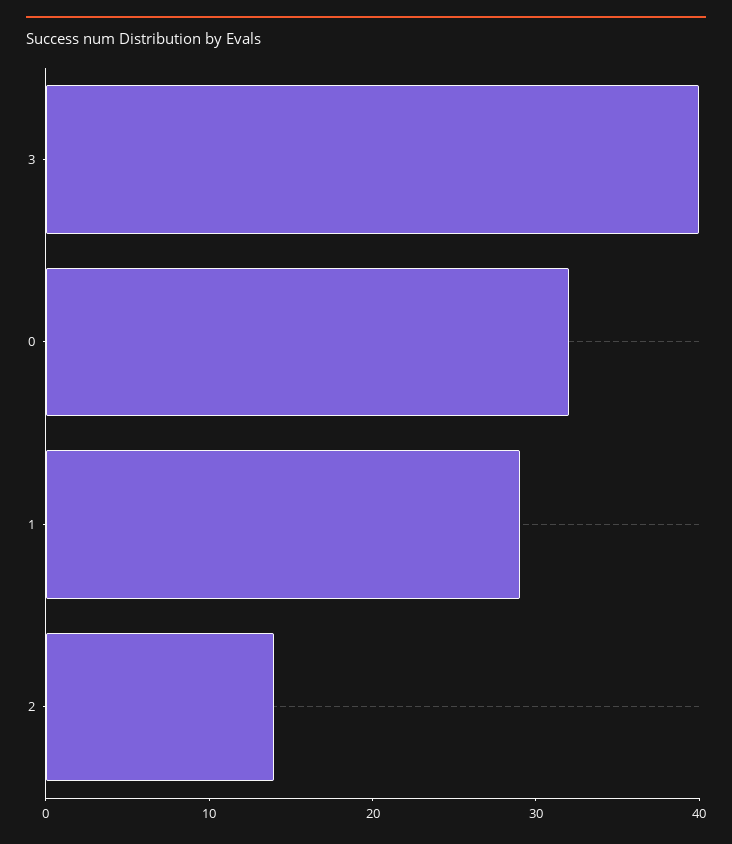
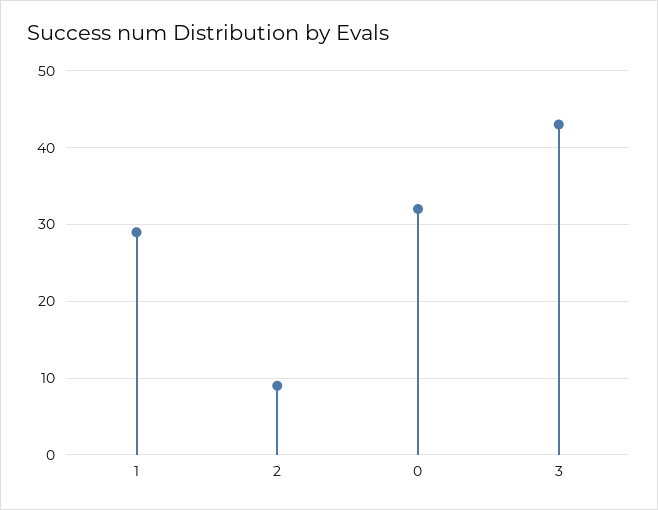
  {
-   "3": 40,
+   "3": 43,
    "0": 32,
    "1": 29,
-   "2": 14
+   "2": 9
  }

